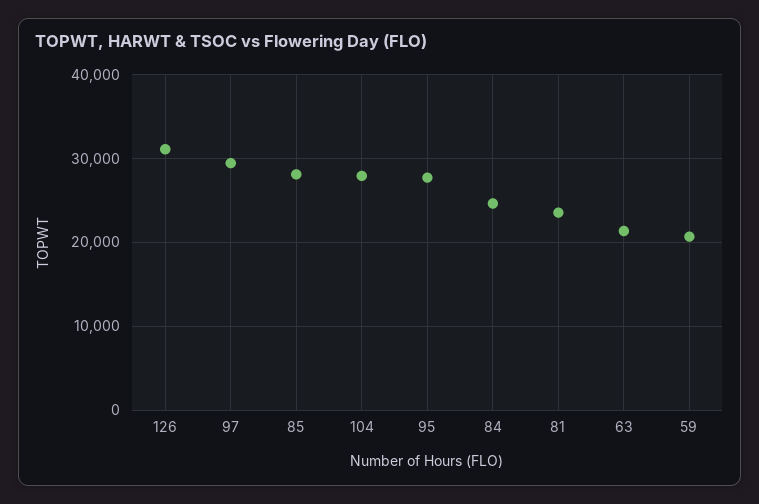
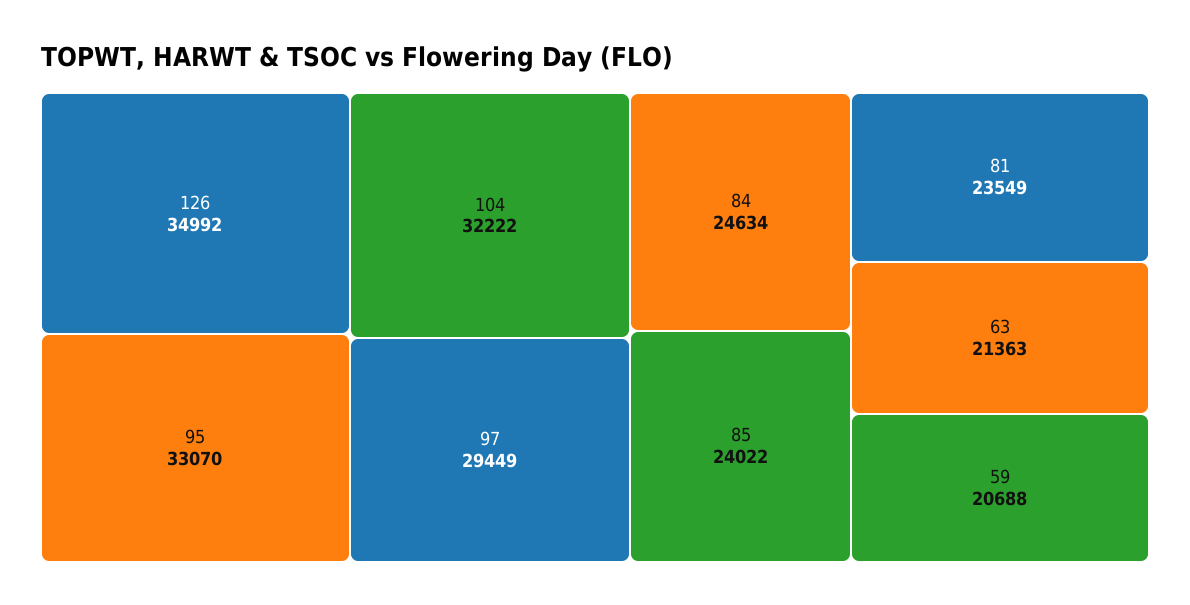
  {
-   "126": 31000,
+   "126": 34992,
    "97": 29449,
-   "85": 28000,
+   "85": 24022,
-   "104": 28000,
+   "104": 32222,
-   "95": 28000,
+   "95": 33070,
    "84": 24634,
    "81": 23549,
    "63": 21363,
    "59": 20688
  }

